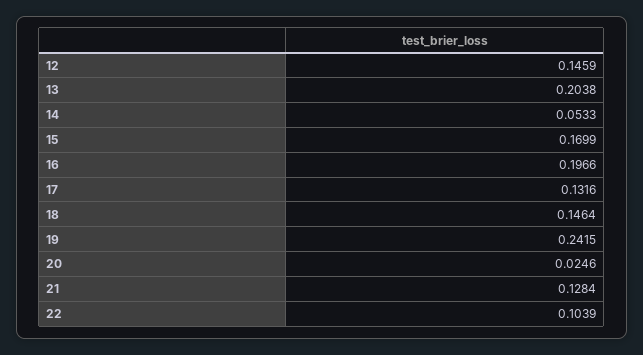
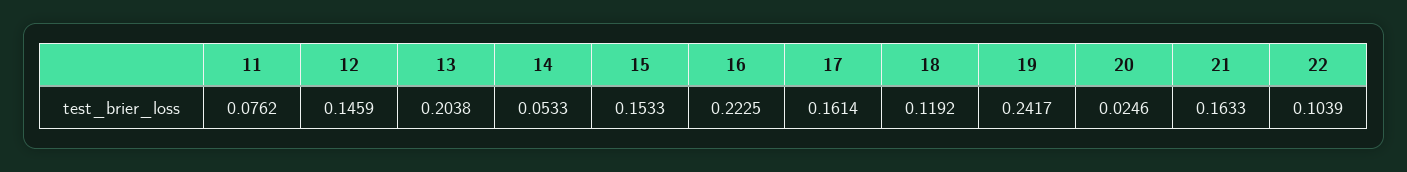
  {
    "12": 0.1459,
    "13": 0.2038,
    "14": 0.0533,
-   "15": 0.1699,
+   "15": 0.1533,
-   "16": 0.1966,
+   "16": 0.2225,
-   "17": 0.1316,
+   "17": 0.1614,
-   "18": 0.1464,
+   "18": 0.1192,
-   "19": 0.2415,
+   "19": 0.2417,
    "20": 0.0246,
-   "21": 0.1284,
+   "21": 0.1633,
-   "22": 0.1039
+   "22": 0.1039,
+   "11": 0.0762
  }

